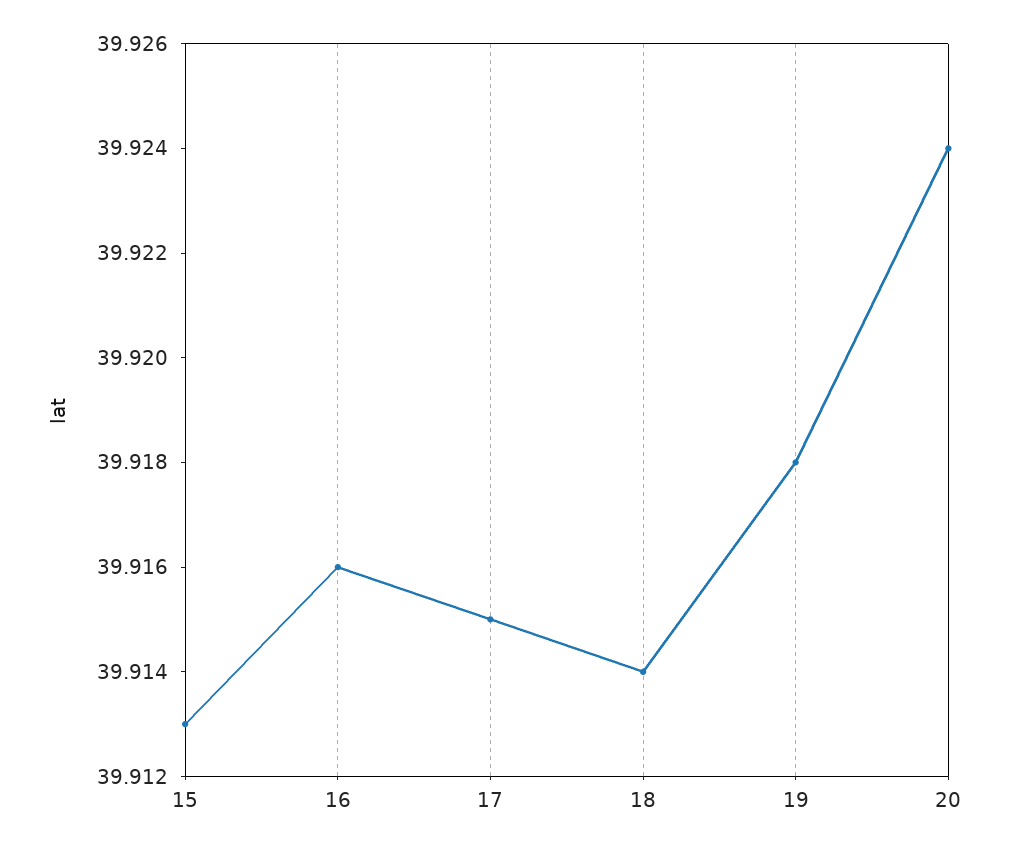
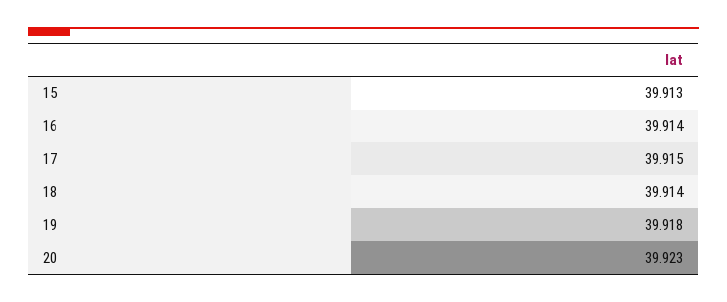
  {
    "15": 39.913,
-   "16": 39.916,
+   "16": 39.914,
    "17": 39.915,
    "18": 39.914,
    "19": 39.918,
-   "20": 39.924
+   "20": 39.923
  }

